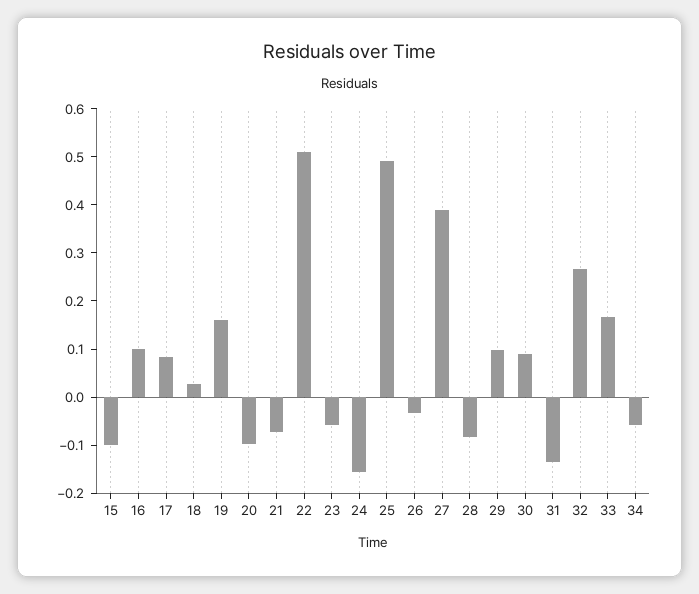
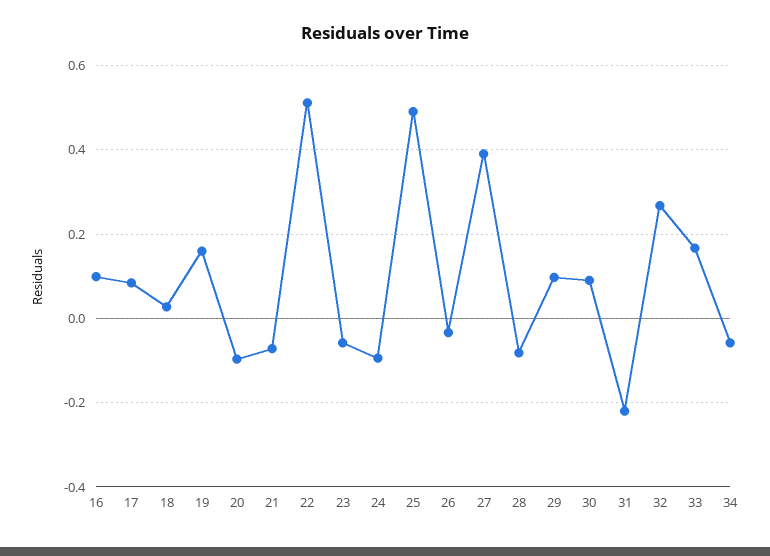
  {
-   "15": -0.1,
    "16": 0.1,
    "17": 0.08,
    "18": 0.02,
    "19": 0.16,
    "20": -0.1,
    "21": -0.08,
    "22": 0.52,
    "23": -0.06,
-   "24": -0.16,
+   "24": -0.1,
    "25": 0.5,
    "26": -0.04,
    "27": 0.4,
    "28": -0.08,
    "29": 0.1,
    "30": 0.1,
-   "31": -0.14,
+   "31": -0.22,
    "32": 0.26,
    "33": 0.16,
    "34": -0.06
  }

